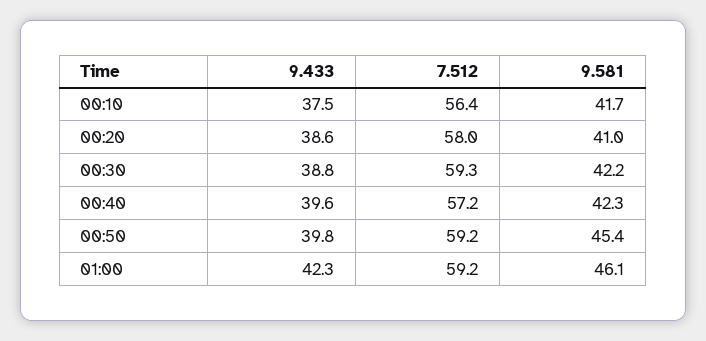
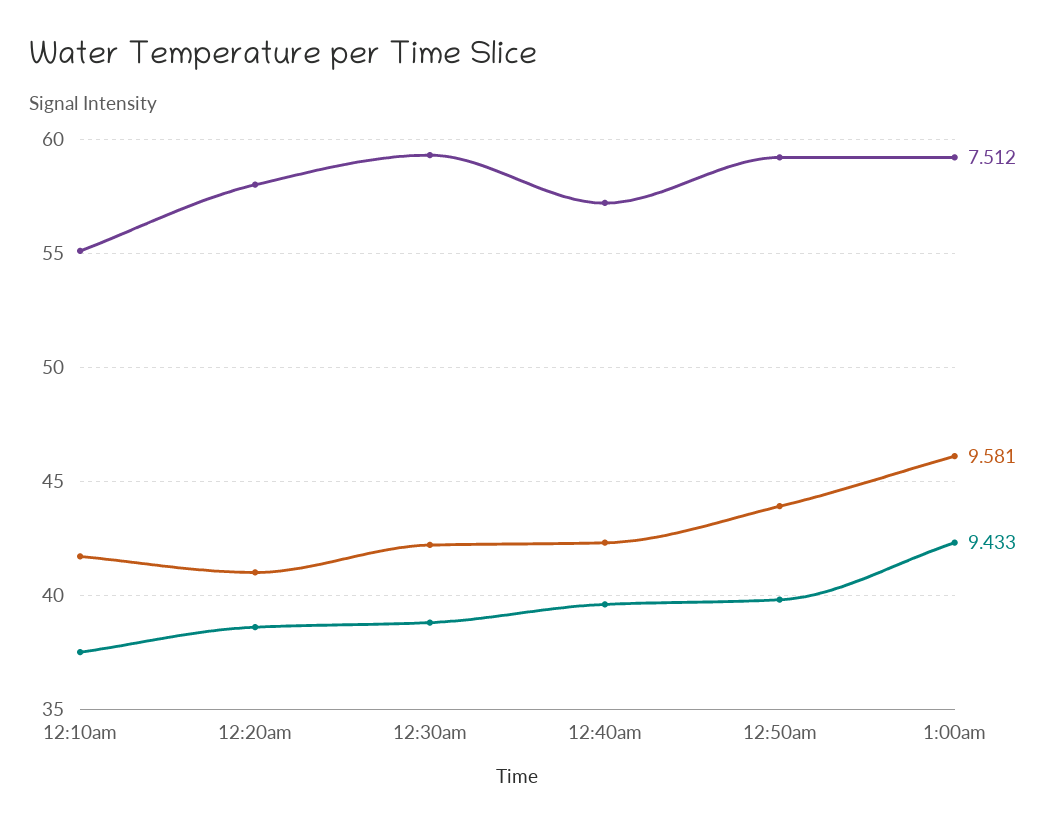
  {
    "9.433": {
      "00:10": 37.5,
      "00:20": 38.6,
      "00:30": 38.8,
      "00:40": 39.6,
      "00:50": 39.8,
      "01:00": 42.3
    },
    "7.512": {
-     "00:10": 56.4,
+     "00:10": 55,
      "00:20": 58,
      "00:30": 59.3,
      "00:40": 57.2,
      "00:50": 59.2,
      "01:00": 59.2
    },
    "9.581": {
      "00:10": 41.7,
      "00:20": 41,
      "00:30": 42.2,
      "00:40": 42.3,
-     "00:50": 45.4,
+     "00:50": 44,
      "01:00": 46.1
    }
  }

